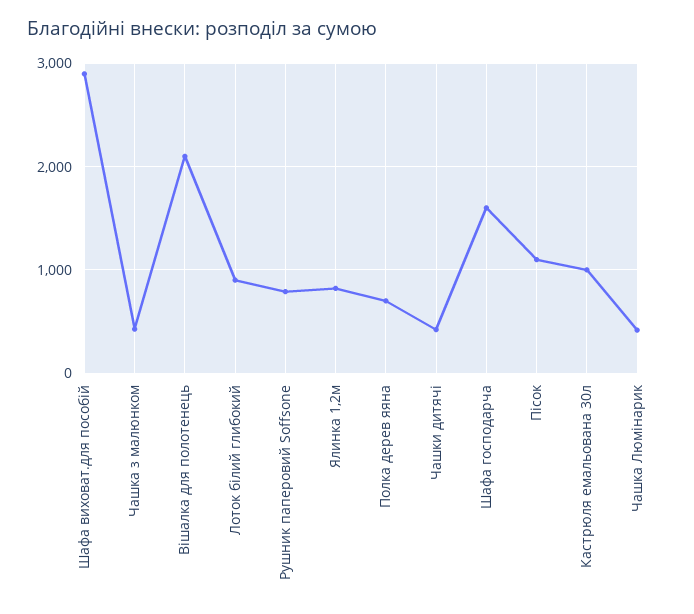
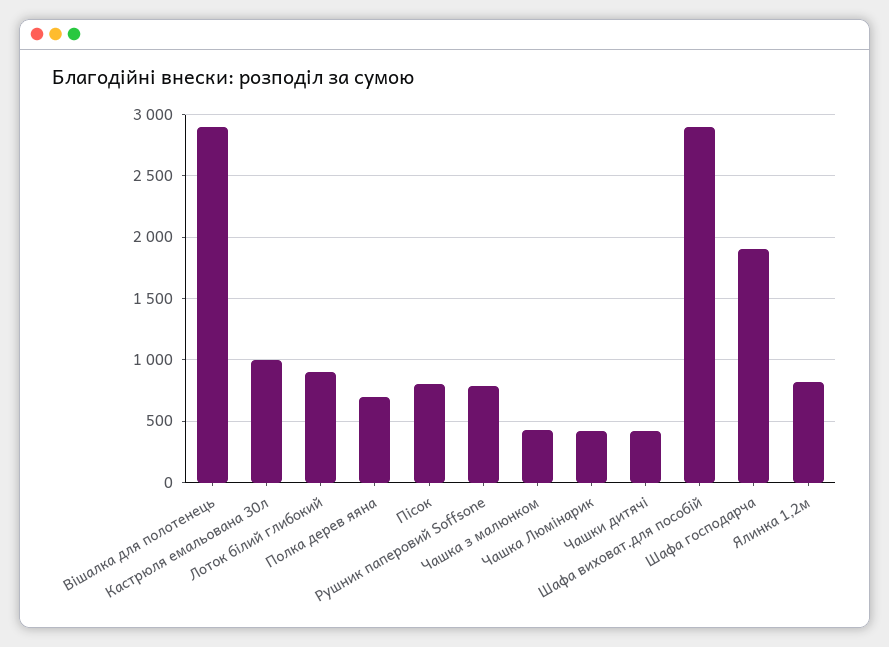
  {
    "Шафа виховат.для пособій": 2900,
    "Чашка з малюнком": 450,
-   "Вішалка для полотенець": 2100,
+   "Вішалка для полотенець": 2900,
    "Лоток білий глибокий": 900,
    "Рушник паперовий Soffsone": 800,
    "Ялинка 1,2м": 800,
    "Полка дерев яяна": 700,
    "Чашки дитячі": 400,
-   "Шафа господарча": 1600,
+   "Шафа господарча": 1900,
-   "Пісок": 1100,
+   "Пісок": 800,
    "Кастрюля емальована 30л": 1000,
    "Чашка Люмінарик": 400
  }

